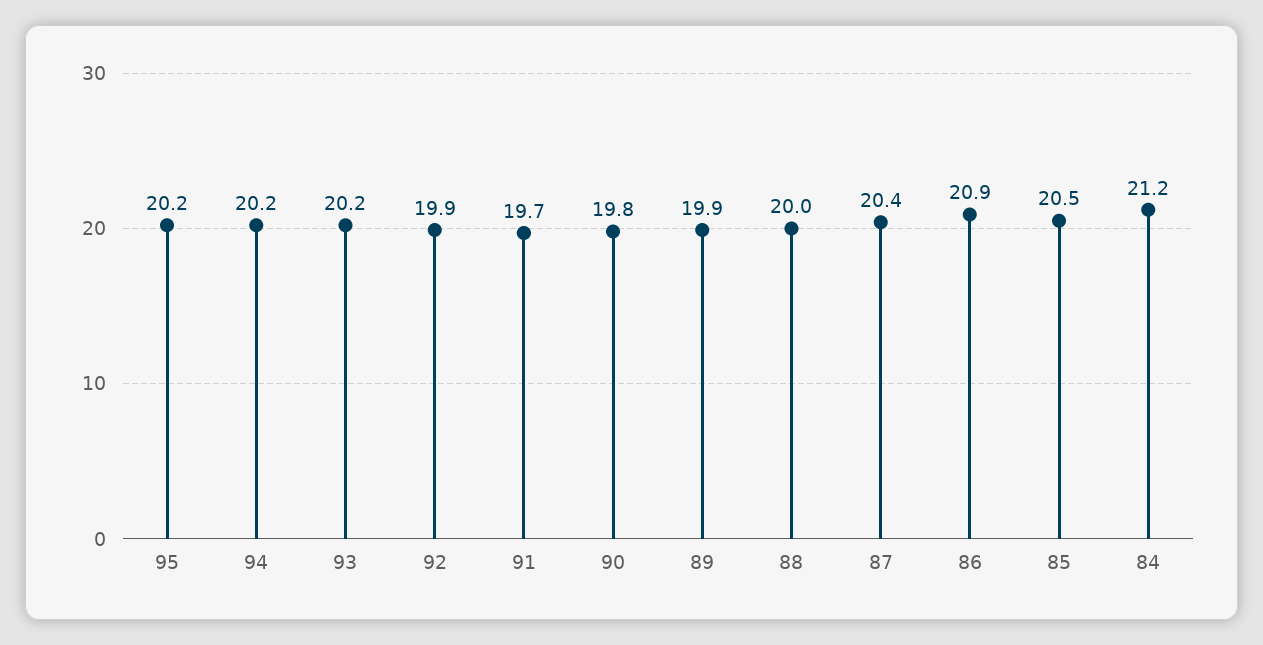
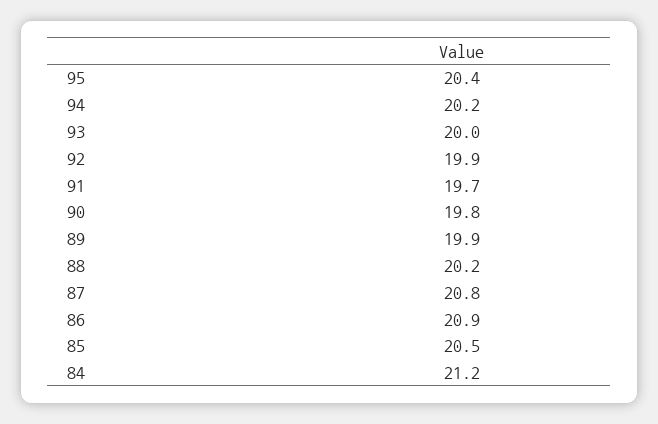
  {
-   "95": 20.2,
+   "95": 20.4,
    "94": 20.2,
-   "93": 20.2,
+   "93": 20,
    "92": 19.9,
    "91": 19.7,
    "90": 19.8,
    "89": 19.9,
-   "88": 20,
+   "88": 20.2,
-   "87": 20.4,
+   "87": 20.8,
    "86": 20.9,
    "85": 20.5,
    "84": 21.2
  }

